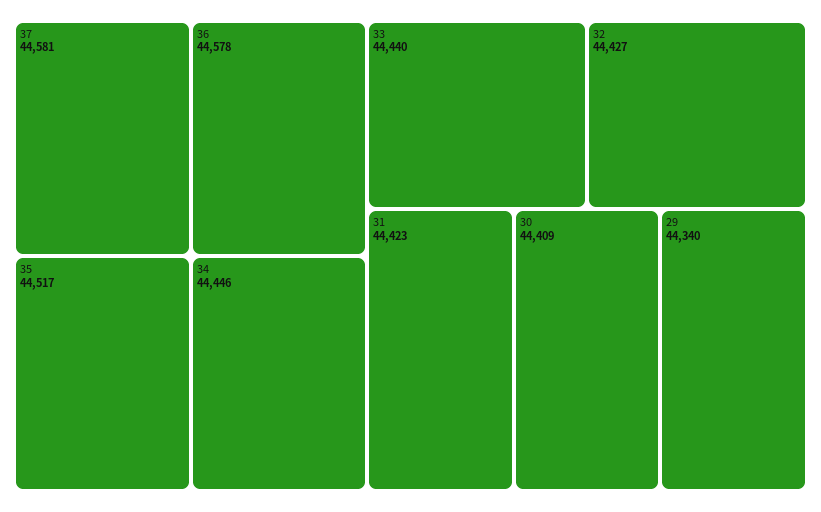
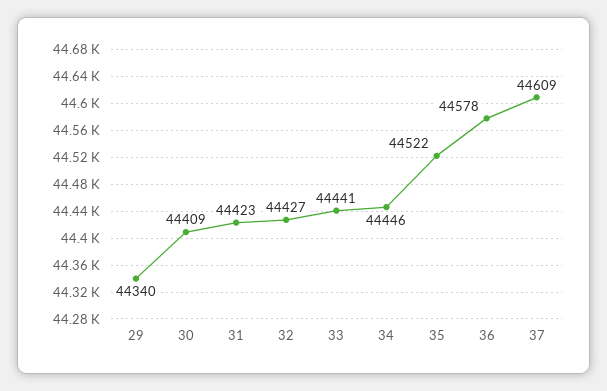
  {
-   "37": 44581,
+   "37": 44609,
    "36": 44578,
-   "35": 44517,
+   "35": 44522,
    "34": 44446,
-   "33": 44440,
+   "33": 44441,
    "32": 44427,
    "31": 44423,
    "30": 44409,
    "29": 44340
  }

